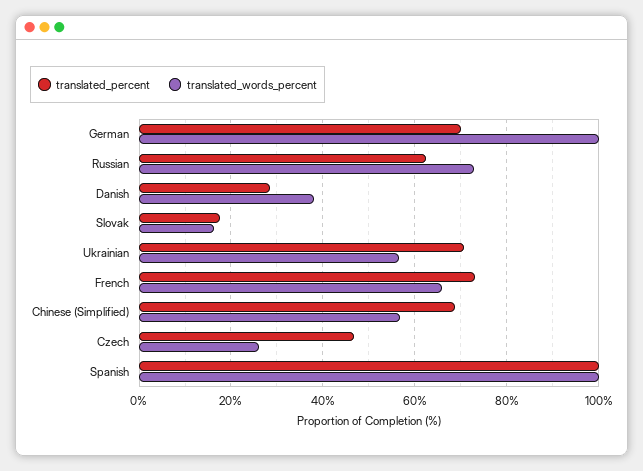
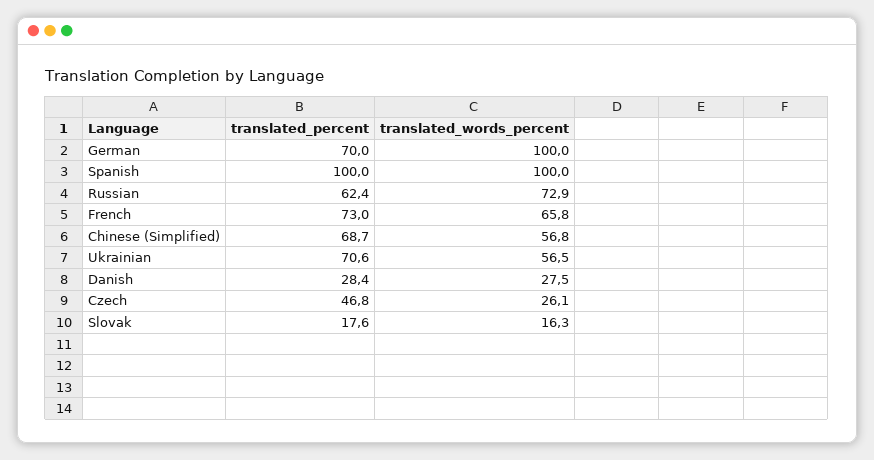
  {
    "translated_percent": {
      "German": 70,
      "Russian": 62.4,
      "Danish": 28.4,
      "Slovak": 17.6,
      "Ukrainian": 70.6,
      "French": 73,
      "Chinese (Simplified)": 68.7,
      "Czech": 46.8,
      "Spanish": 100
    },
    "translated_words_percent": {
      "German": 100,
      "Russian": 72.9,
-     "Danish": 38,
+     "Danish": 27.5,
      "Slovak": 16.3,
      "Ukrainian": 56.5,
      "French": 65.8,
      "Chinese (Simplified)": 56.8,
      "Czech": 26.1,
      "Spanish": 100
    }
  }

